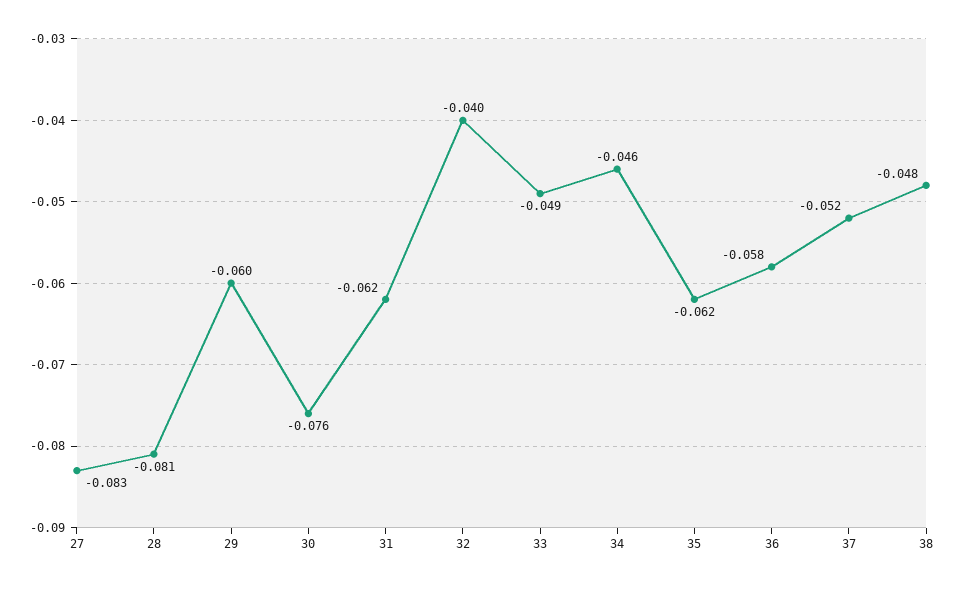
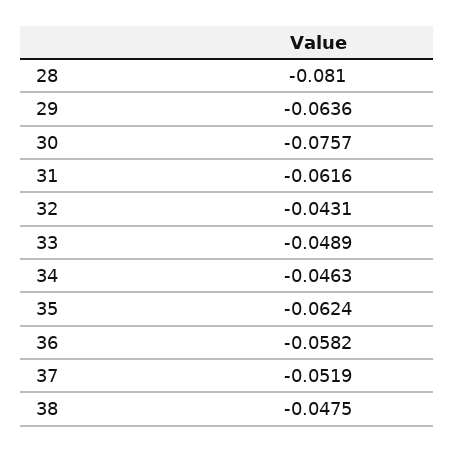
  {
-   "27": -0.083,
    "28": -0.081,
-   "29": -0.06,
+   "29": -0.0636,
    "30": -0.0757,
    "31": -0.0616,
-   "32": -0.04,
+   "32": -0.0431,
    "33": -0.0489,
    "34": -0.0463,
    "35": -0.0624,
    "36": -0.0582,
    "37": -0.0519,
    "38": -0.0475
  }

